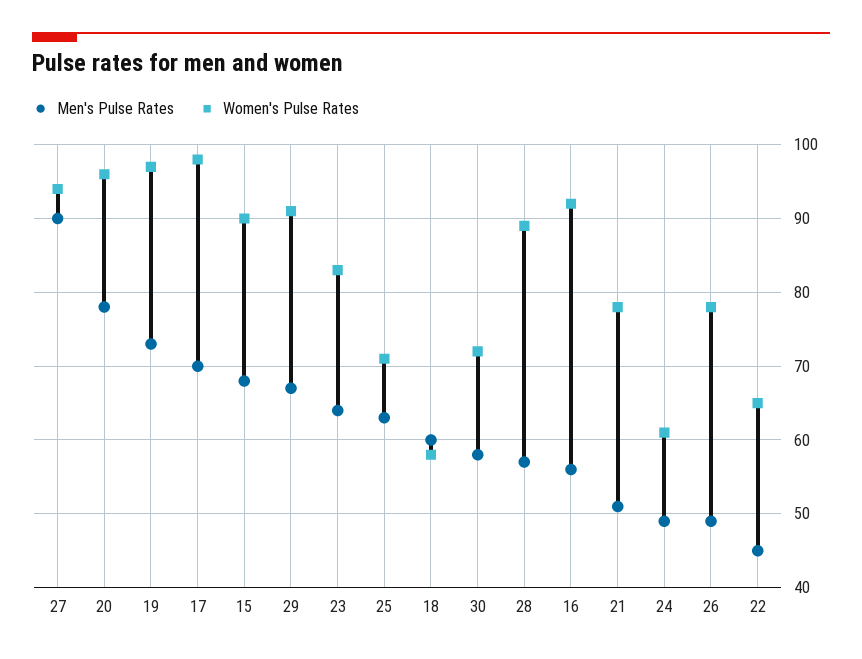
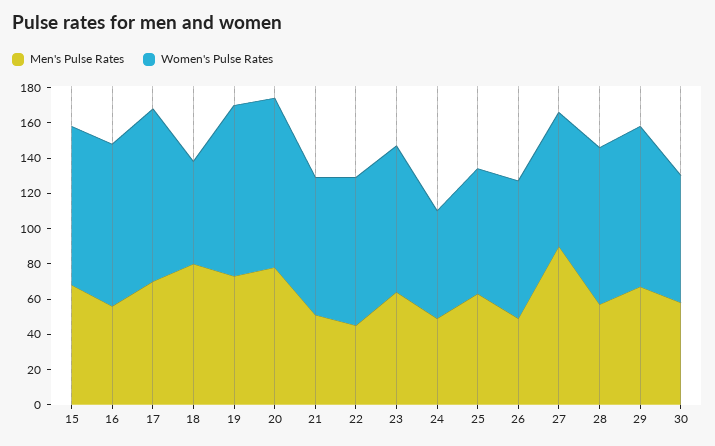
  {
    "Men's Pulse Rates": {
      "27": 90,
      "20": 78,
      "19": 73,
      "17": 70,
      "15": 68,
      "29": 67,
      "23": 64,
      "25": 63,
-     "18": 60,
+     "18": 80,
      "30": 58,
      "28": 57,
      "16": 56,
      "21": 51,
      "24": 49,
      "26": 49,
      "22": 45
    },
    "Women's Pulse Rates": {
-     "27": 94,
+     "27": 75,
      "20": 96,
      "19": 97,
      "17": 98,
      "15": 90,
      "29": 91,
      "23": 83,
      "25": 71,
      "18": 58,
      "30": 72,
      "28": 89,
      "16": 92,
      "21": 78,
      "24": 61,
      "26": 78,
-     "22": 65
+     "22": 85
    }
  }

